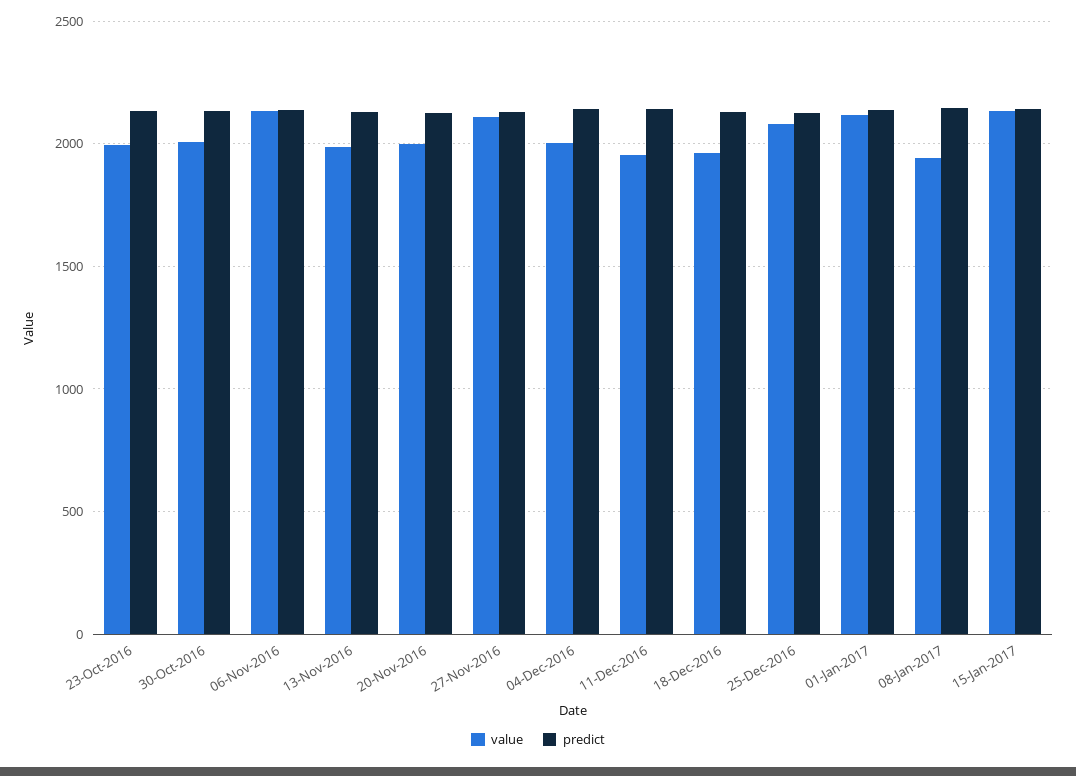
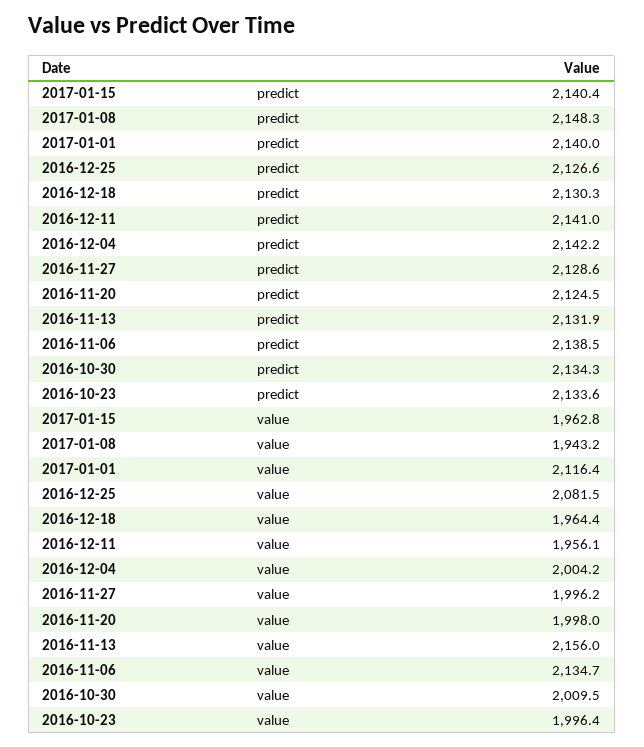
  {
    "value": {
      "23-Oct-2016": 1996.4,
      "30-Oct-2016": 2009.5,
      "06-Nov-2016": 2134.7,
-     "13-Nov-2016": 2000,
+     "13-Nov-2016": 2156,
      "20-Nov-2016": 1998,
-     "27-Nov-2016": 2100,
+     "27-Nov-2016": 1996.2,
      "04-Dec-2016": 2004.2,
      "11-Dec-2016": 1956.1,
      "18-Dec-2016": 1964.4,
      "25-Dec-2016": 2081.5,
      "01-Jan-2017": 2116.4,
      "08-Jan-2017": 1943.2,
-     "15-Jan-2017": 2150
+     "15-Jan-2017": 1962.8
    },
    "predict": {
      "23-Oct-2016": 2133.6,
      "30-Oct-2016": 2134.3,
      "06-Nov-2016": 2138.5,
      "13-Nov-2016": 2131.9,
      "20-Nov-2016": 2124.5,
      "27-Nov-2016": 2128.6,
      "04-Dec-2016": 2142.2,
      "11-Dec-2016": 2141,
      "18-Dec-2016": 2130.3,
      "25-Dec-2016": 2126.6,
      "01-Jan-2017": 2140,
      "08-Jan-2017": 2148.3,
      "15-Jan-2017": 2140.4
    }
  }

